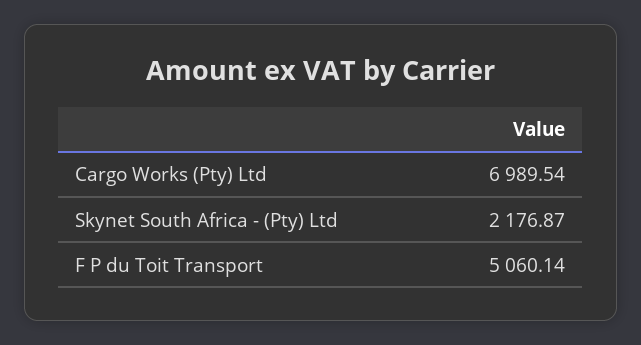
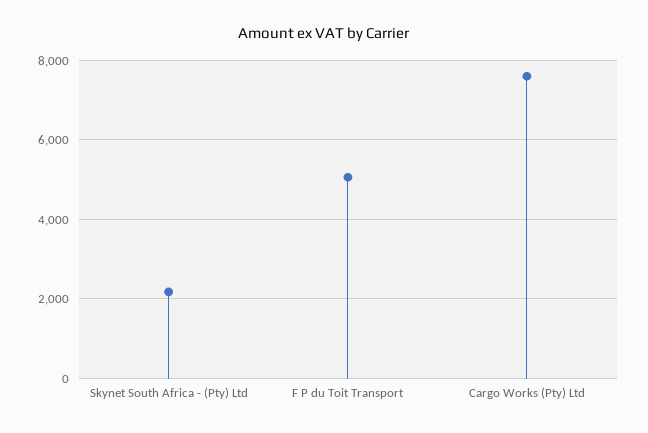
  {
-   "Cargo Works (Pty) Ltd": 6989.54,
+   "Cargo Works (Pty) Ltd": 7600,
    "Skynet South Africa - (Pty) Ltd": 2176.87,
    "F P du Toit Transport": 5060.14
  }

